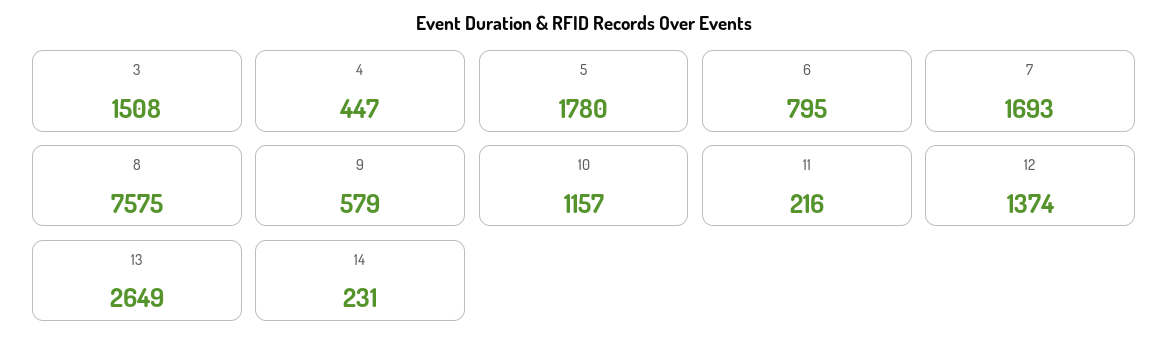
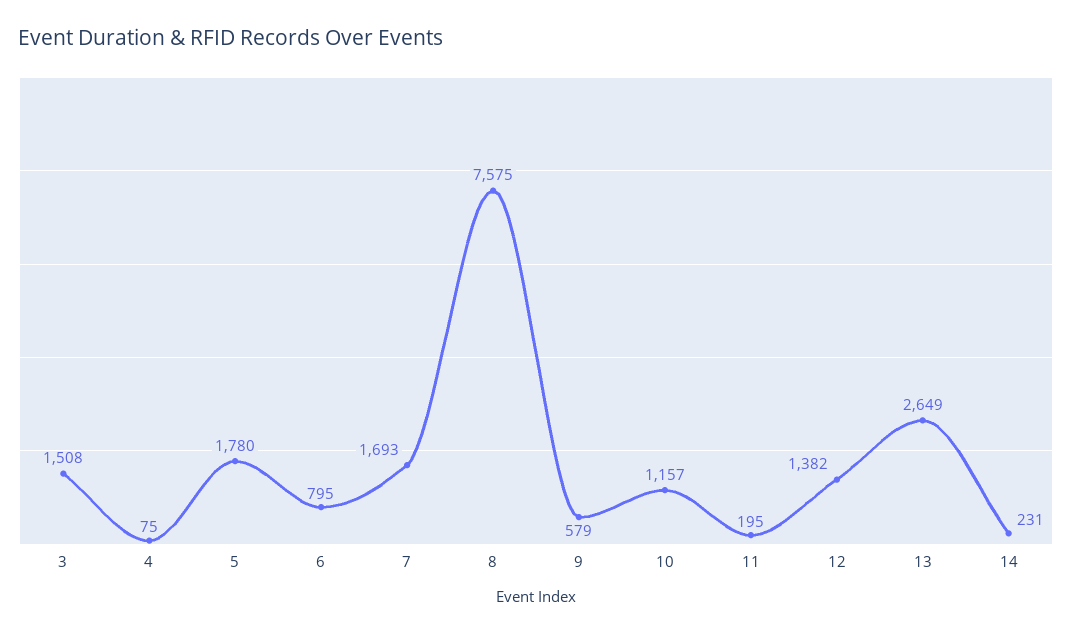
  {
    "3": 1508,
-   "4": 447,
+   "4": 75,
    "5": 1780,
    "6": 795,
    "7": 1693,
    "8": 7575,
    "9": 579,
    "10": 1157,
-   "11": 216,
+   "11": 195,
-   "12": 1374,
+   "12": 1382,
    "13": 2649,
    "14": 231
  }

